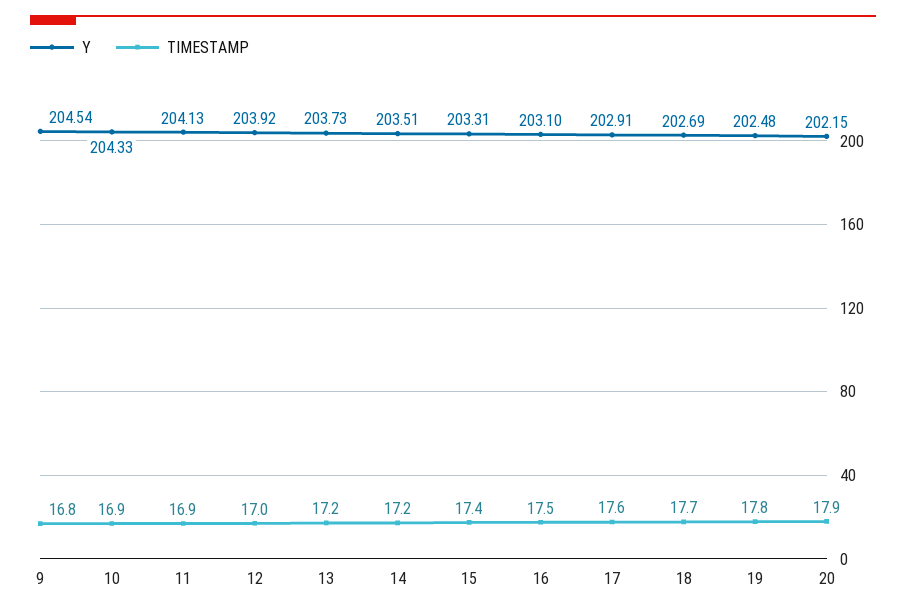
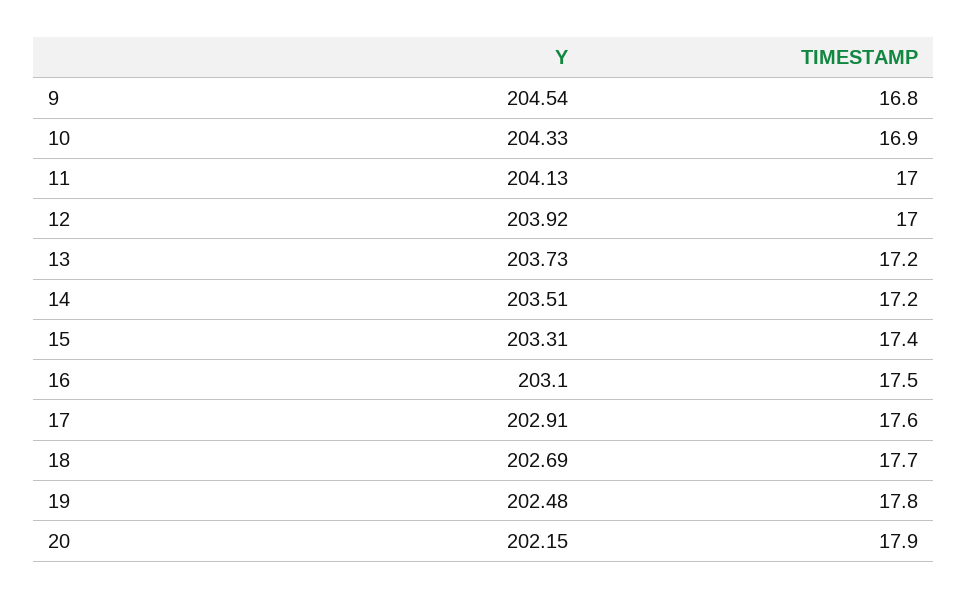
  {
    "Y": {
      "9": 204.54,
      "10": 204.33,
      "11": 204.13,
      "12": 203.92,
      "13": 203.73,
      "14": 203.51,
      "15": 203.31,
      "16": 203.1,
      "17": 202.91,
      "18": 202.69,
      "19": 202.48,
      "20": 202.15
    },
    "TIMESTAMP": {
      "9": 16.8,
      "10": 16.9,
-     "11": 16.9,
+     "11": 17,
      "12": 17,
      "13": 17.2,
      "14": 17.2,
      "15": 17.4,
      "16": 17.5,
      "17": 17.6,
      "18": 17.7,
      "19": 17.8,
      "20": 17.9
    }
  }

